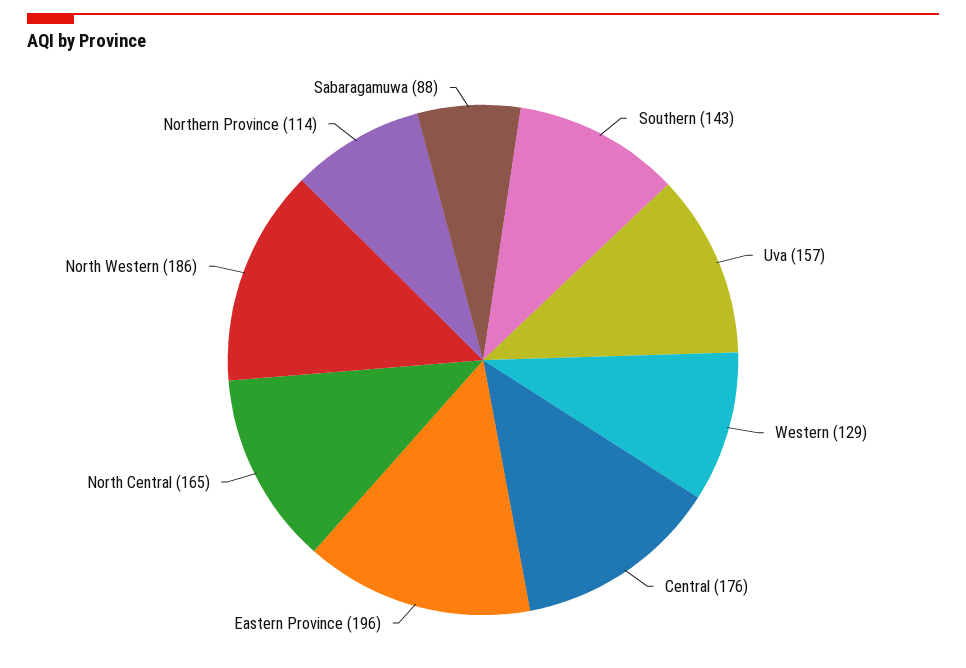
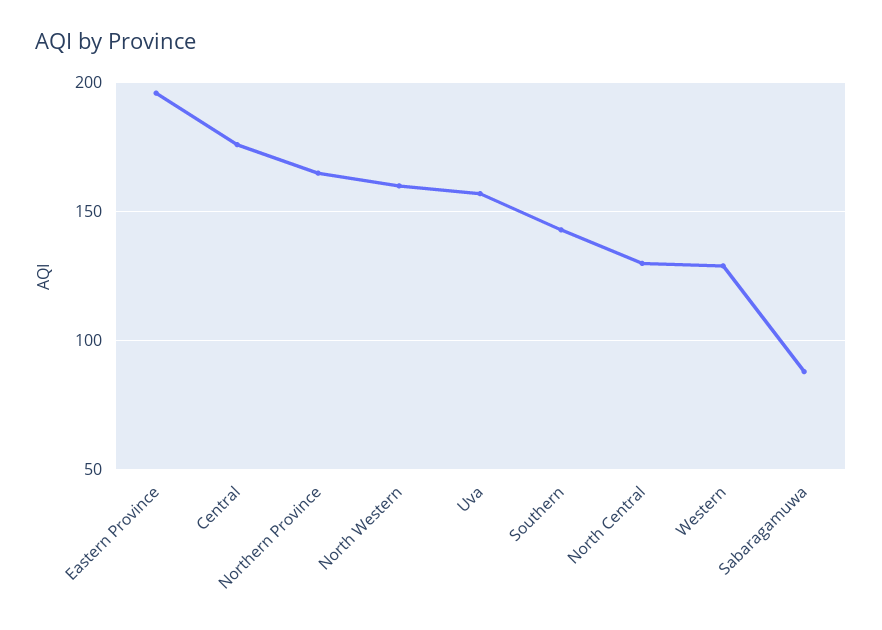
  {
    "Southern": 143,
    "Uva": 157,
    "Western": 129,
    "Central": 176,
    "Eastern Province": 196,
-   "North Central": 165,
+   "North Central": 130,
-   "North Western": 186,
+   "North Western": 160,
-   "Northern Province": 114,
+   "Northern Province": 165,
    "Sabaragamuwa": 88
  }

